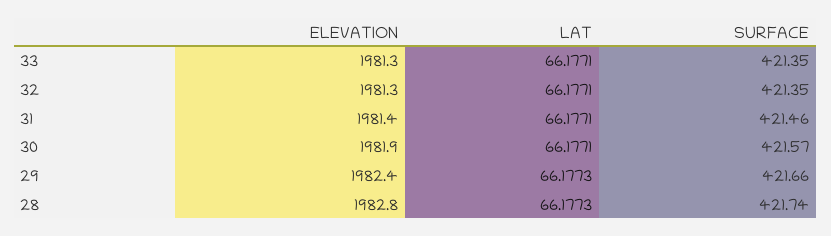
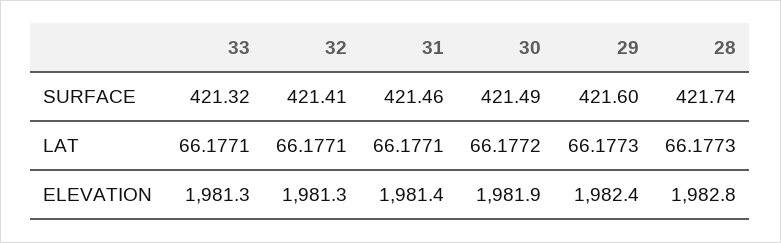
  {
    "ELEVATION": {
      "33": 1981.3,
      "32": 1981.3,
      "31": 1981.4,
      "30": 1981.9,
      "29": 1982.4,
      "28": 1982.8
    },
    "LAT": {
      "33": 66.1771,
      "32": 66.1771,
      "31": 66.1771,
-     "30": 66.1771,
+     "30": 66.1772,
      "29": 66.1773,
      "28": 66.1773
    },
    "SURFACE": {
-     "33": 421.35,
+     "33": 421.32,
-     "32": 421.35,
+     "32": 421.41,
      "31": 421.46,
-     "30": 421.57,
+     "30": 421.49,
-     "29": 421.66,
+     "29": 421.6,
      "28": 421.74
    }
  }

